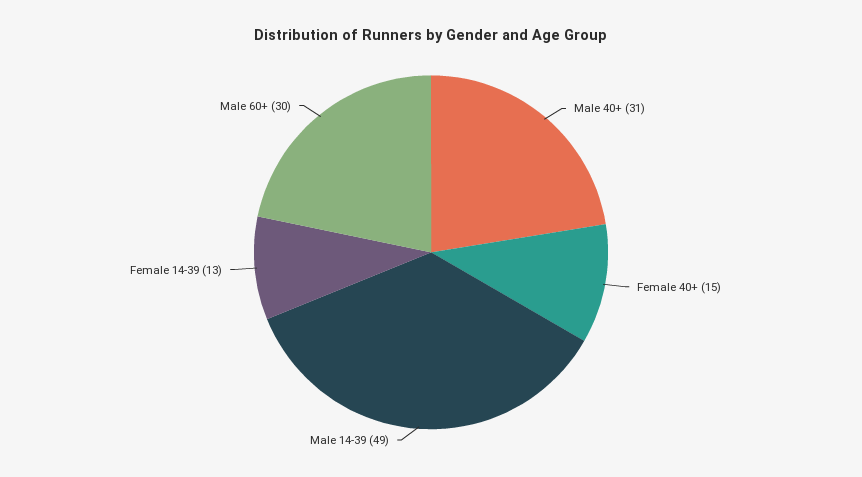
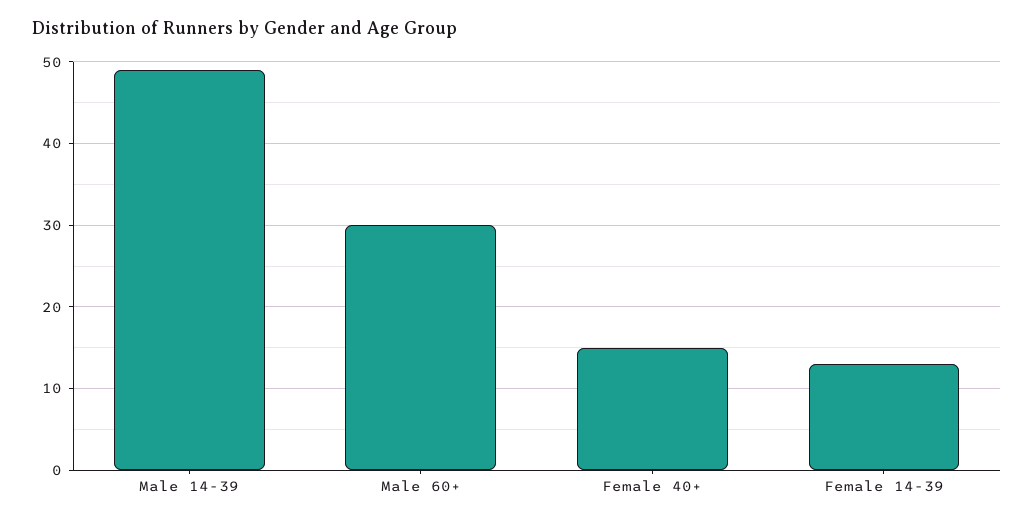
  {
-   "Male 40+": 31,
    "Female 40+": 15,
    "Male 14-39": 49,
    "Female 14-39": 13,
    "Male 60+": 30
  }

